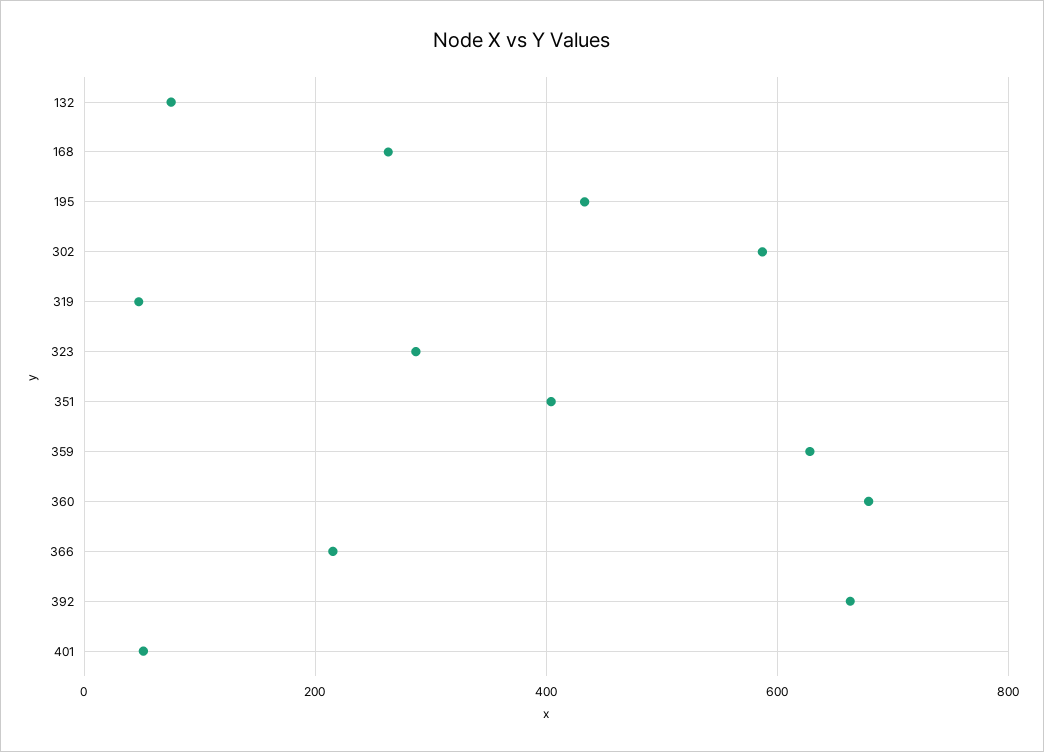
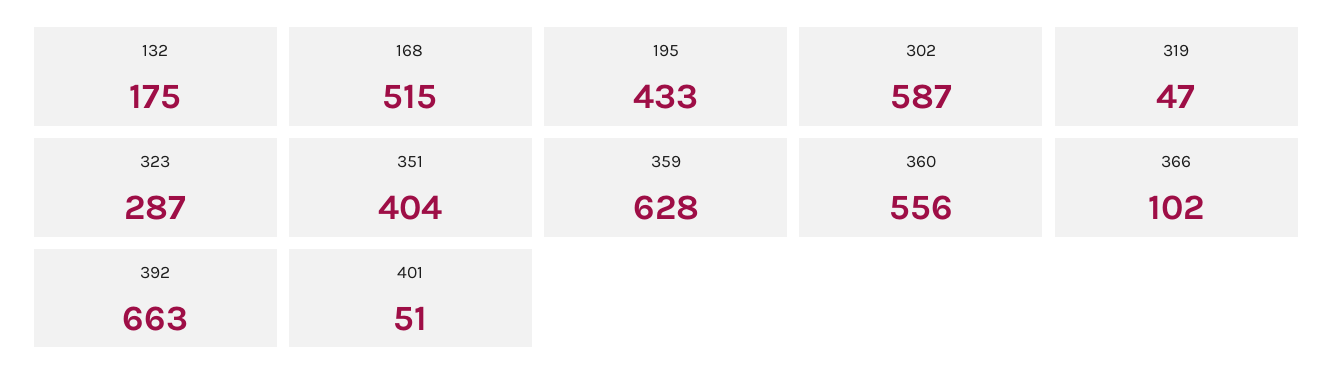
  {
-   "132": 80,
+   "132": 175,
-   "168": 260,
+   "168": 515,
    "195": 433,
    "302": 587,
    "319": 47,
    "323": 287,
    "351": 404,
    "359": 628,
-   "360": 680,
+   "360": 556,
-   "366": 220,
+   "366": 102,
    "392": 663,
    "401": 51
  }

